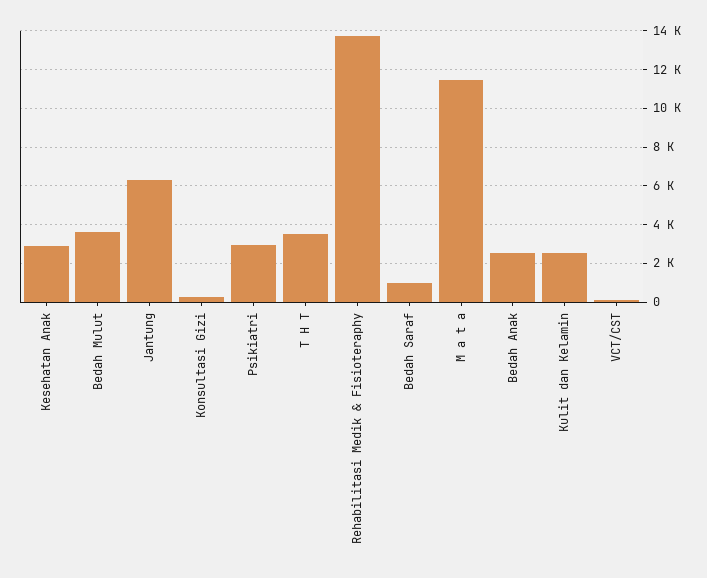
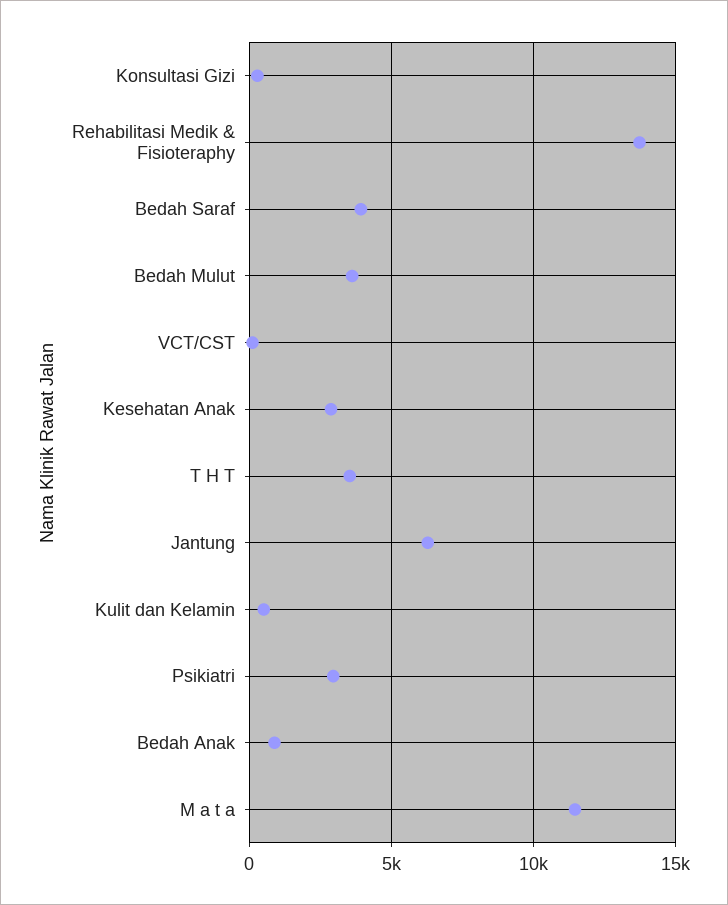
  {
    "Kesehatan Anak": 3000,
    "Bedah Mulut": 3500,
    "Jantung": 6500,
    "Konsultasi Gizi": 500,
    "Psikiatri": 3000,
    "T H T": 3500,
    "Rehabilitasi Medik & Fisioteraphy": 13500,
-   "Bedah Saraf": 1000,
+   "Bedah Saraf": 4000,
    "M a t a": 11500,
-   "Bedah Anak": 2500,
+   "Bedah Anak": 1000,
-   "Kulit dan Kelamin": 2500,
+   "Kulit dan Kelamin": 500,
    "VCT/CST": 0
  }

